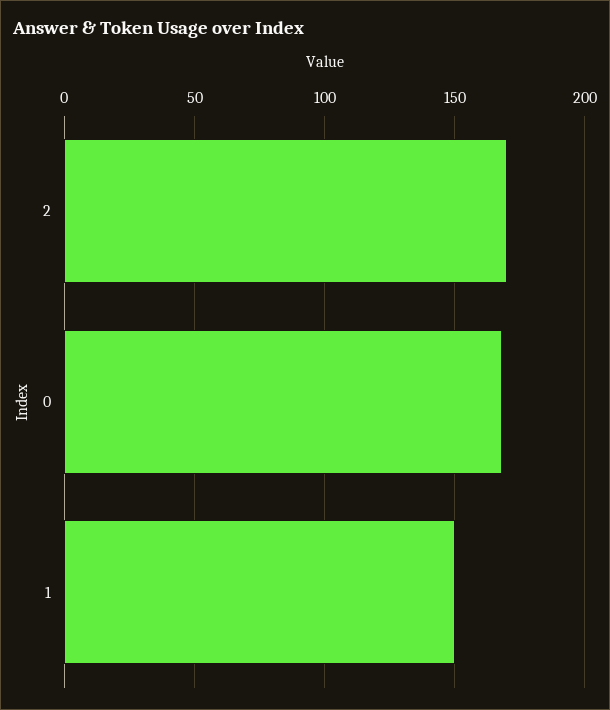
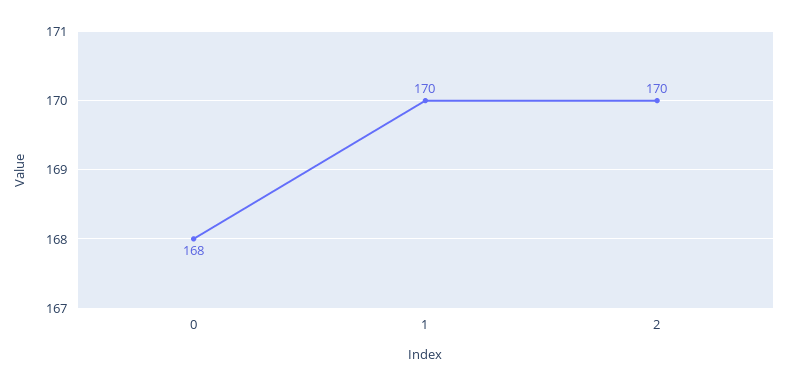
  {
    "2": 170,
    "0": 168,
-   "1": 150
+   "1": 170
  }

